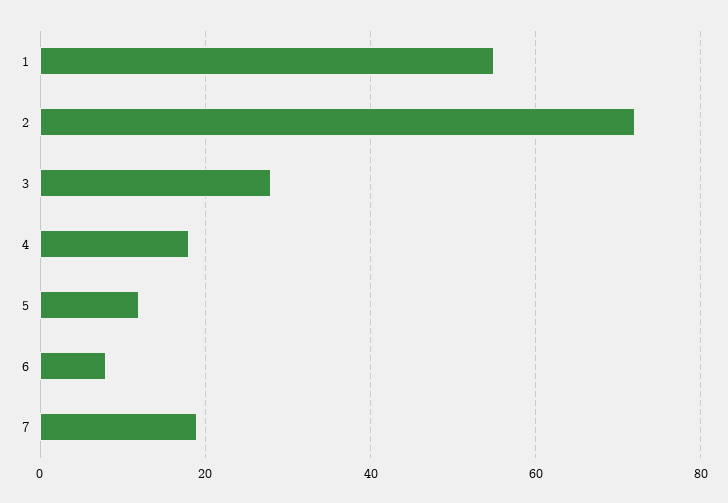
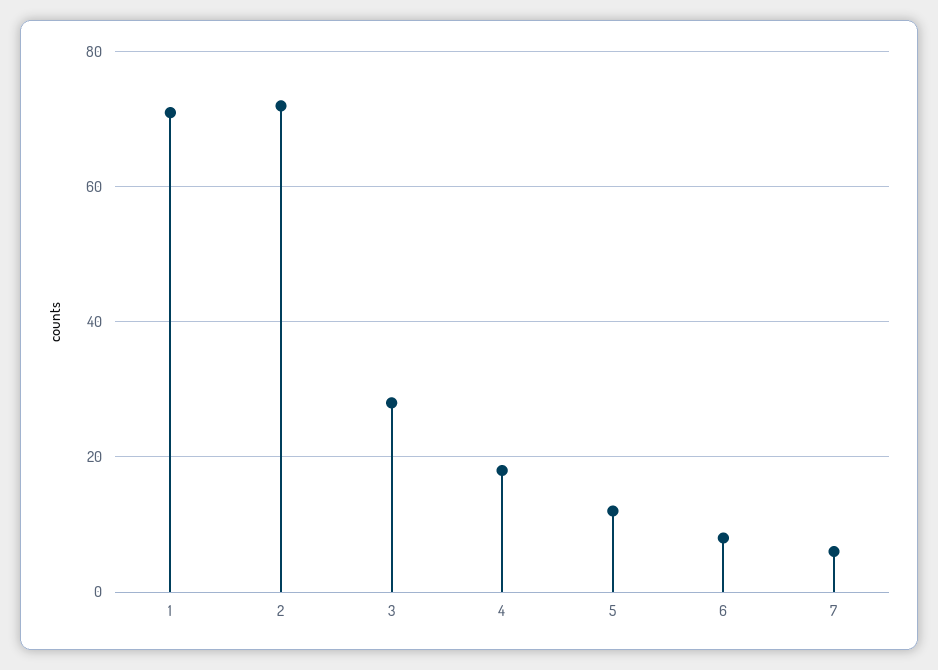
  {
-   "1": 55,
+   "1": 70,
    "2": 70,
    "3": 30,
    "4": 20,
    "5": 10,
    "6": 10,
-   "7": 20
+   "7": 5
  }

